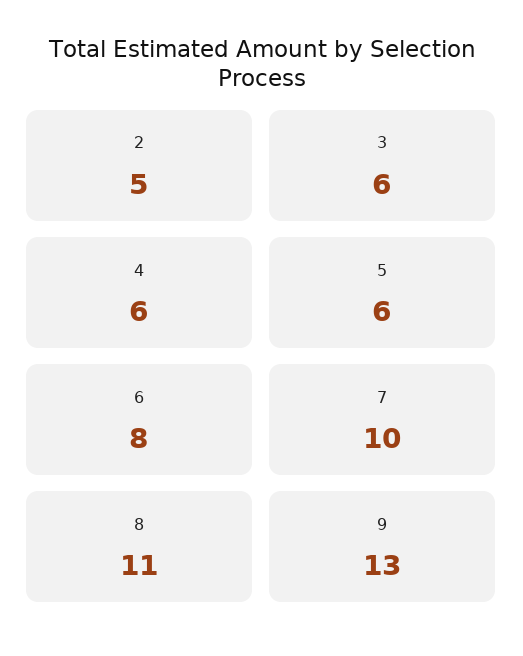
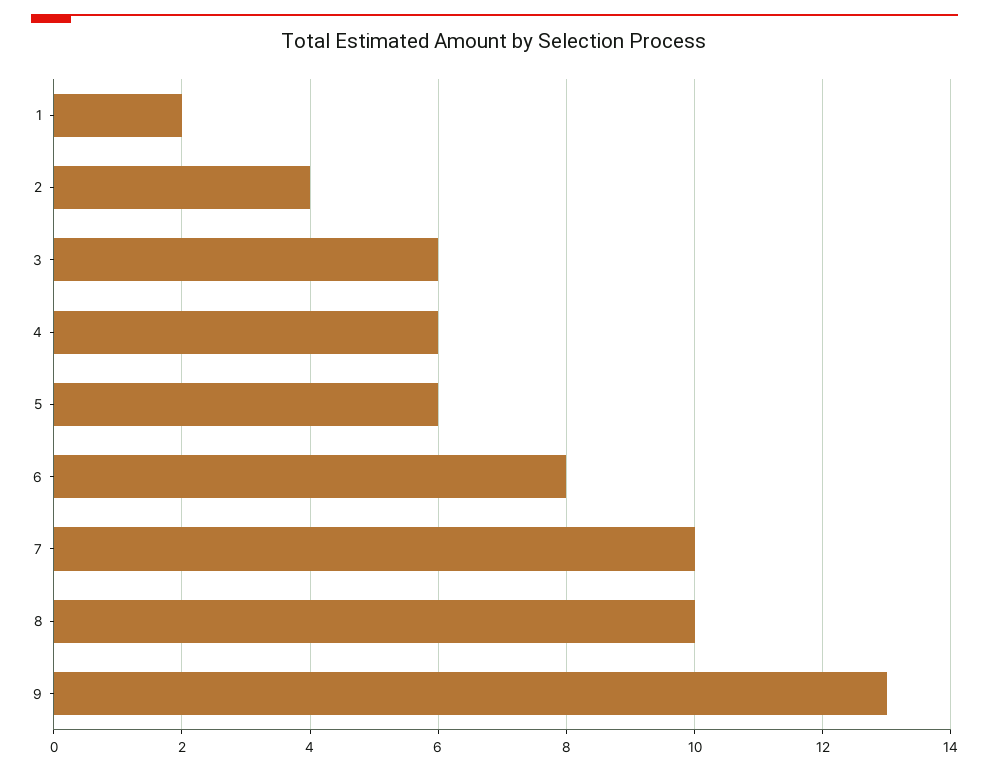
  {
-   "2": 5,
+   "2": 4,
    "3": 6,
    "4": 6,
    "5": 6,
    "6": 8,
    "7": 10,
-   "8": 11,
+   "8": 10,
-   "9": 13
+   "9": 13,
+   "1": 2
  }

